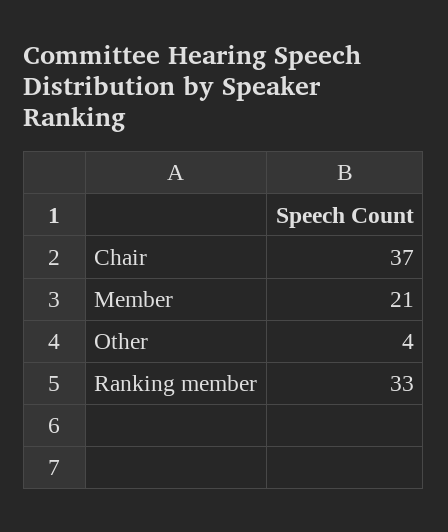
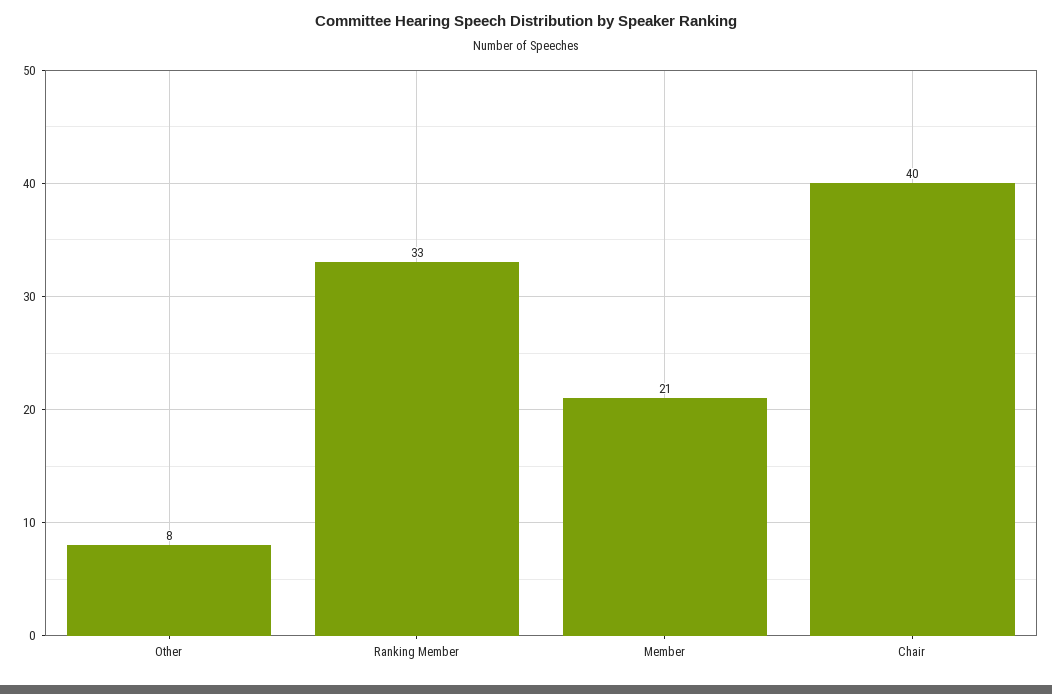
  {
-   "Chair": 37,
+   "Chair": 40,
    "Member": 21,
-   "Other": 4,
+   "Other": 8,
    "Ranking member": 33
  }

